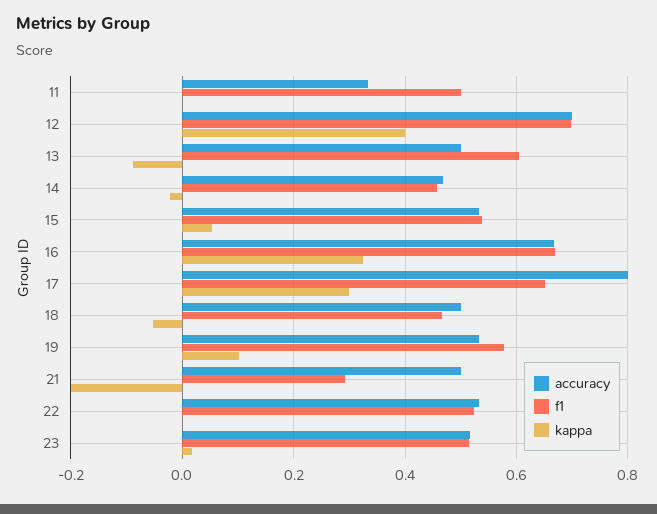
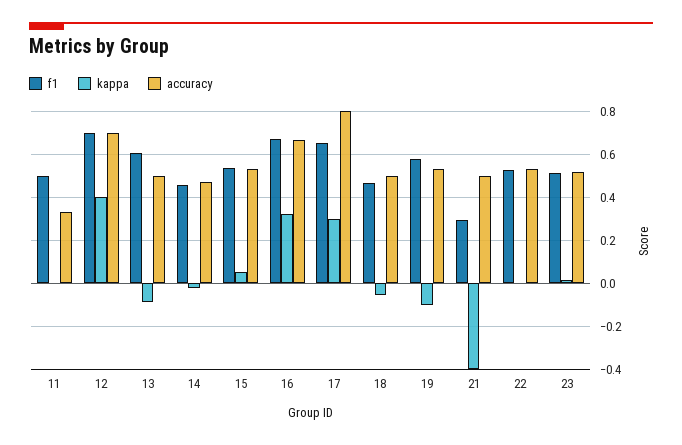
  {
    "accuracy": {
      "11": 0.34,
      "12": 0.7,
      "13": 0.5,
      "14": 0.46,
      "15": 0.54,
      "16": 0.66,
      "17": 0.8,
      "18": 0.5,
      "19": 0.54,
      "21": 0.5,
      "22": 0.54,
      "23": 0.52
    },
    "f1": {
      "11": 0.5,
      "12": 0.7,
      "13": 0.6,
      "14": 0.46,
      "15": 0.54,
      "16": 0.66,
      "17": 0.66,
      "18": 0.46,
      "19": 0.58,
      "21": 0.3,
      "22": 0.52,
      "23": 0.52
    },
    "kappa": {
      "11": 0,
      "12": 0.4,
      "13": -0.08,
      "14": -0.02,
      "15": 0.06,
      "16": 0.32,
      "17": 0.3,
      "18": -0.06,
-     "19": 0.1,
+     "19": -0.1,
-     "21": -0.2,
+     "21": -0.4,
      "22": 0,
      "23": 0.02
    }
  }

